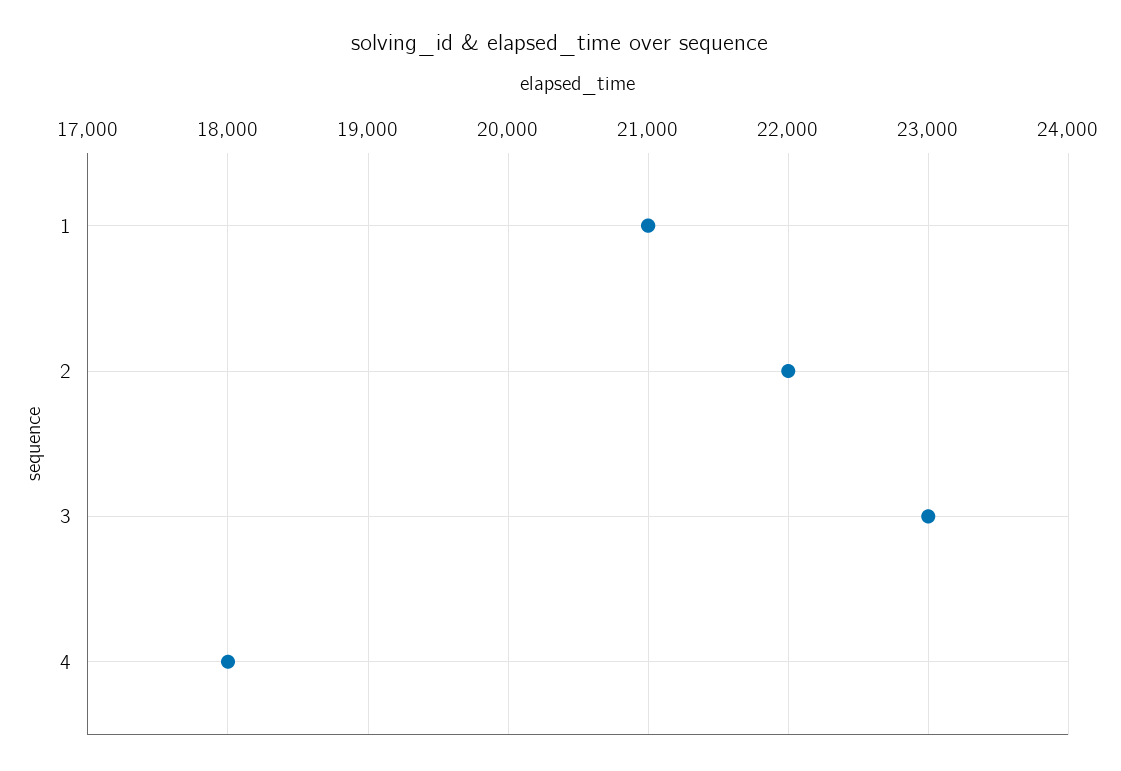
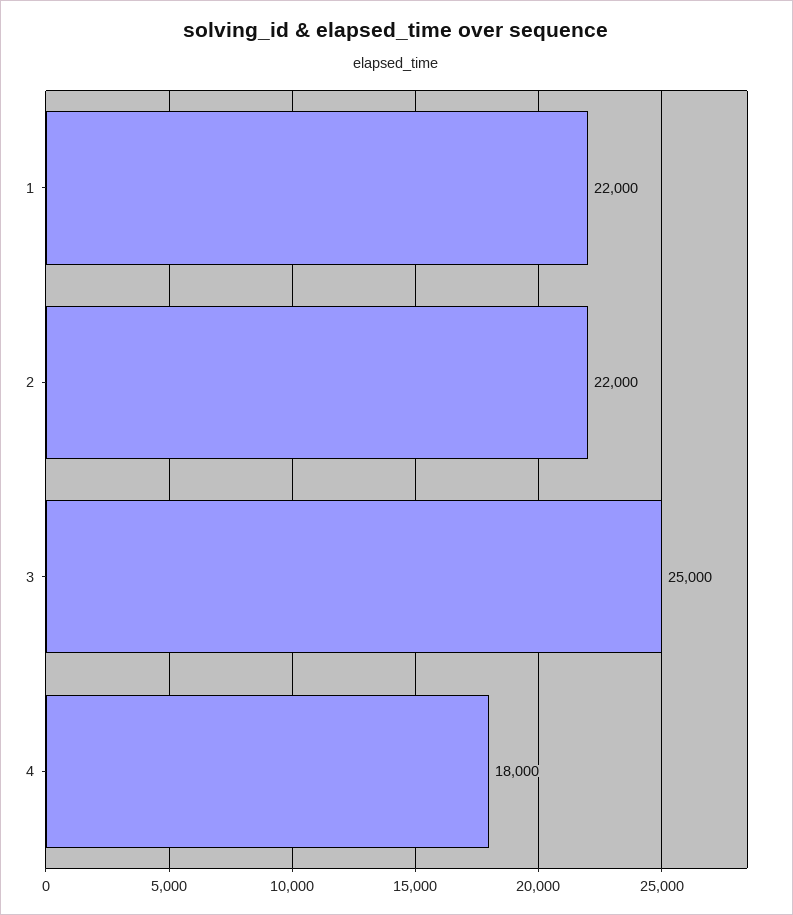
  {
-   "1": 21000,
+   "1": 22000,
    "2": 22000,
-   "3": 23000,
+   "3": 25000,
    "4": 18000
  }

